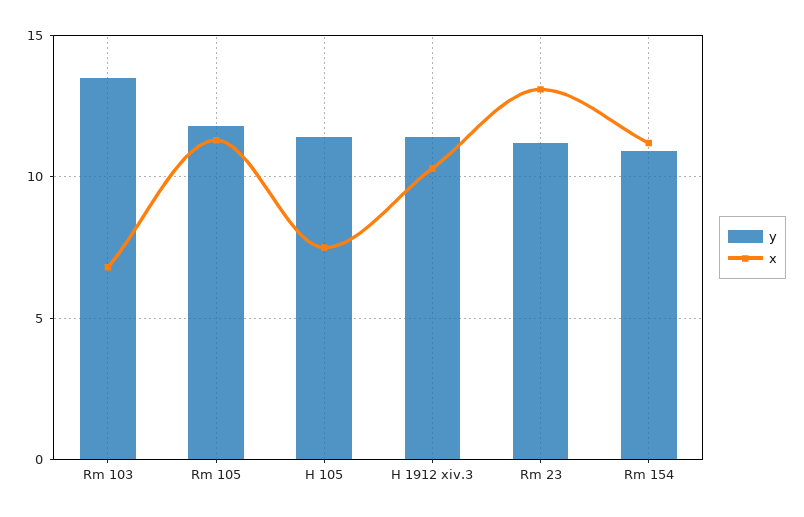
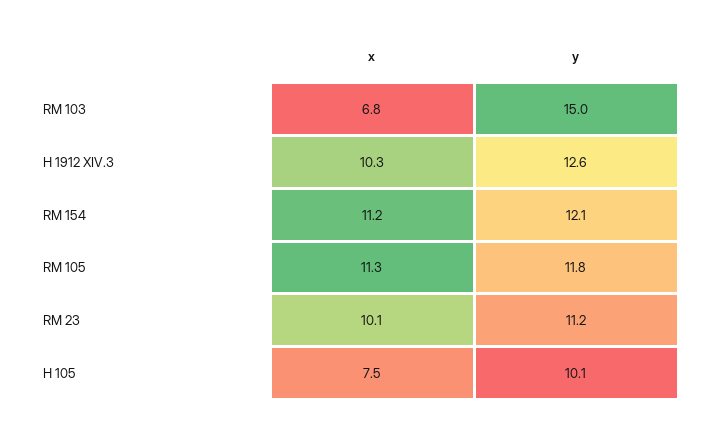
  {
    "y": {
-     "Rm 103": 13.5,
+     "Rm 103": 15,
      "Rm 105": 11.8,
-     "H 105": 11.5,
+     "H 105": 10.1,
-     "H 1912 xiv.3": 11.5,
+     "H 1912 xiv.3": 12.6,
      "Rm 23": 11.2,
-     "Rm 154": 11
+     "Rm 154": 12.1
    },
    "x": {
      "Rm 103": 6.8,
      "Rm 105": 11.3,
      "H 105": 7.5,
      "H 1912 xiv.3": 10.3,
-     "Rm 23": 13,
+     "Rm 23": 10.1,
      "Rm 154": 11.2
    }
  }

